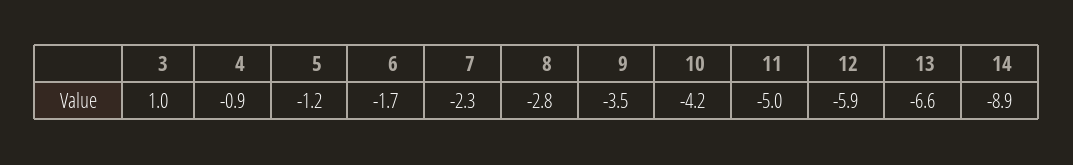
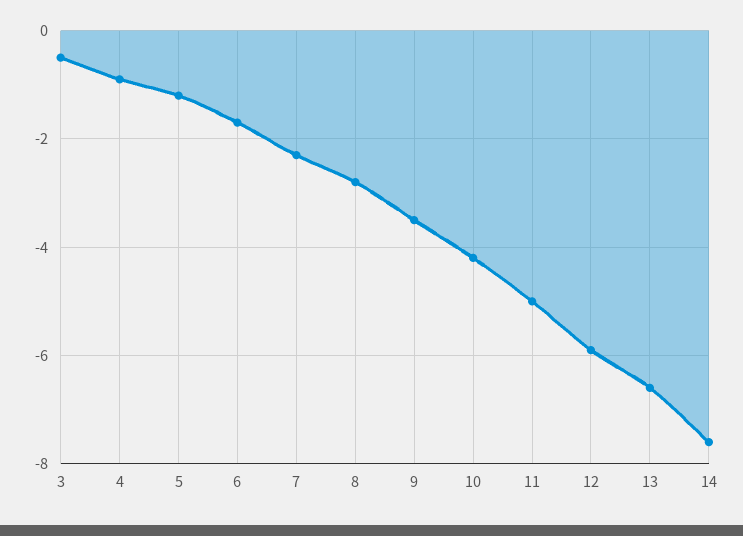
  {
-   "3": 1,
+   "3": -0.5,
    "4": -0.9,
    "5": -1.2,
    "6": -1.7,
    "7": -2.3,
    "8": -2.8,
    "9": -3.5,
    "10": -4.2,
    "11": -5,
    "12": -5.9,
    "13": -6.6,
-   "14": -8.9
+   "14": -7.5
  }

